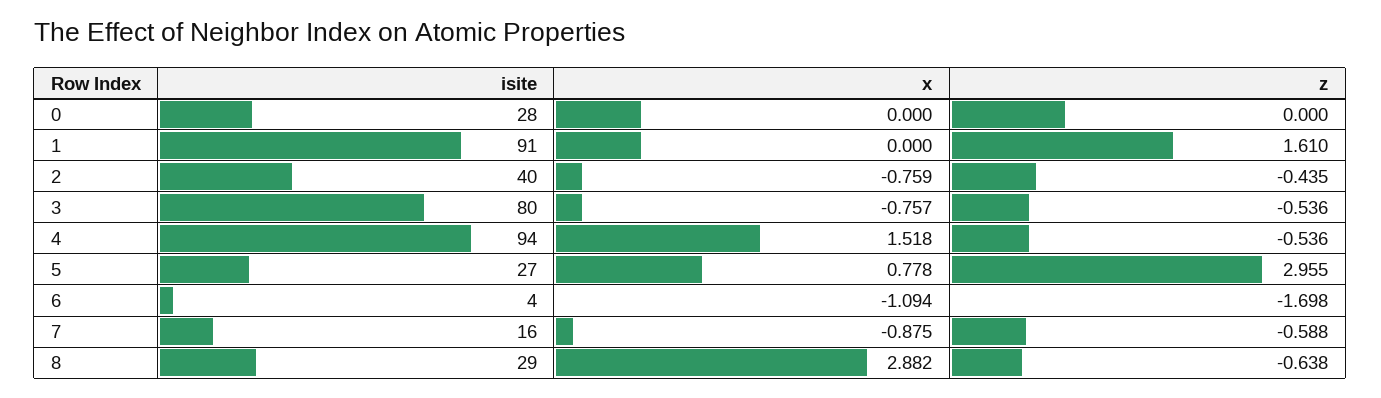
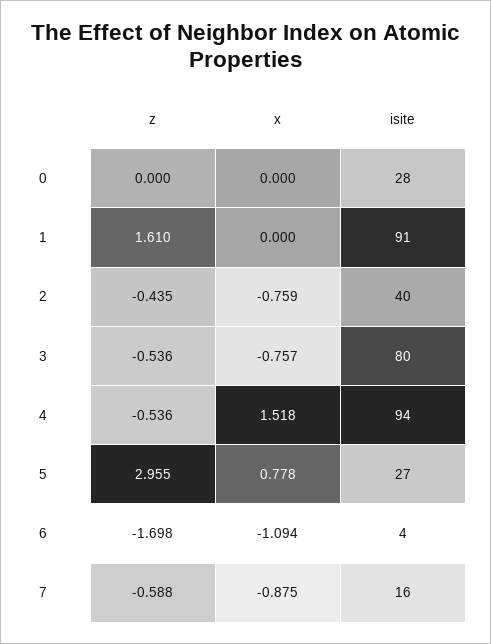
  {
    "isite": {
      "0": 28,
      "1": 91,
      "2": 40,
      "3": 80,
      "4": 94,
      "5": 27,
      "6": 4,
-     "7": 16,
+     "7": 16
-     "8": 29
    },
    "x": {
      "0": 0,
      "1": 0,
      "2": -0.759,
      "3": -0.757,
      "4": 1.518,
      "5": 0.778,
      "6": -1.094,
-     "7": -0.875,
+     "7": -0.875
-     "8": 2.882
    },
    "z": {
      "0": 0,
      "1": 1.61,
      "2": -0.435,
      "3": -0.536,
      "4": -0.536,
      "5": 2.955,
      "6": -1.698,
-     "7": -0.588,
+     "7": -0.588
-     "8": -0.638
    }
  }

